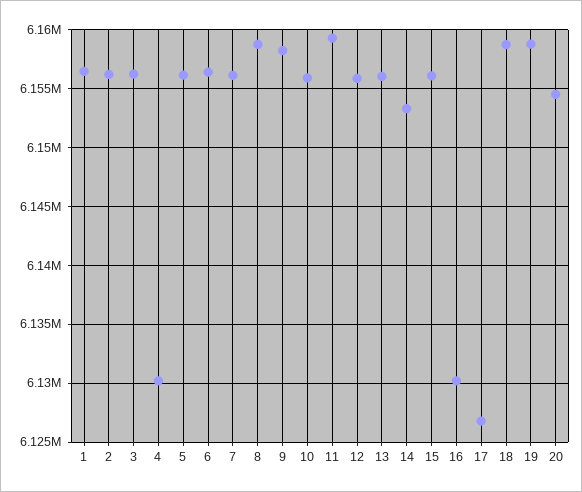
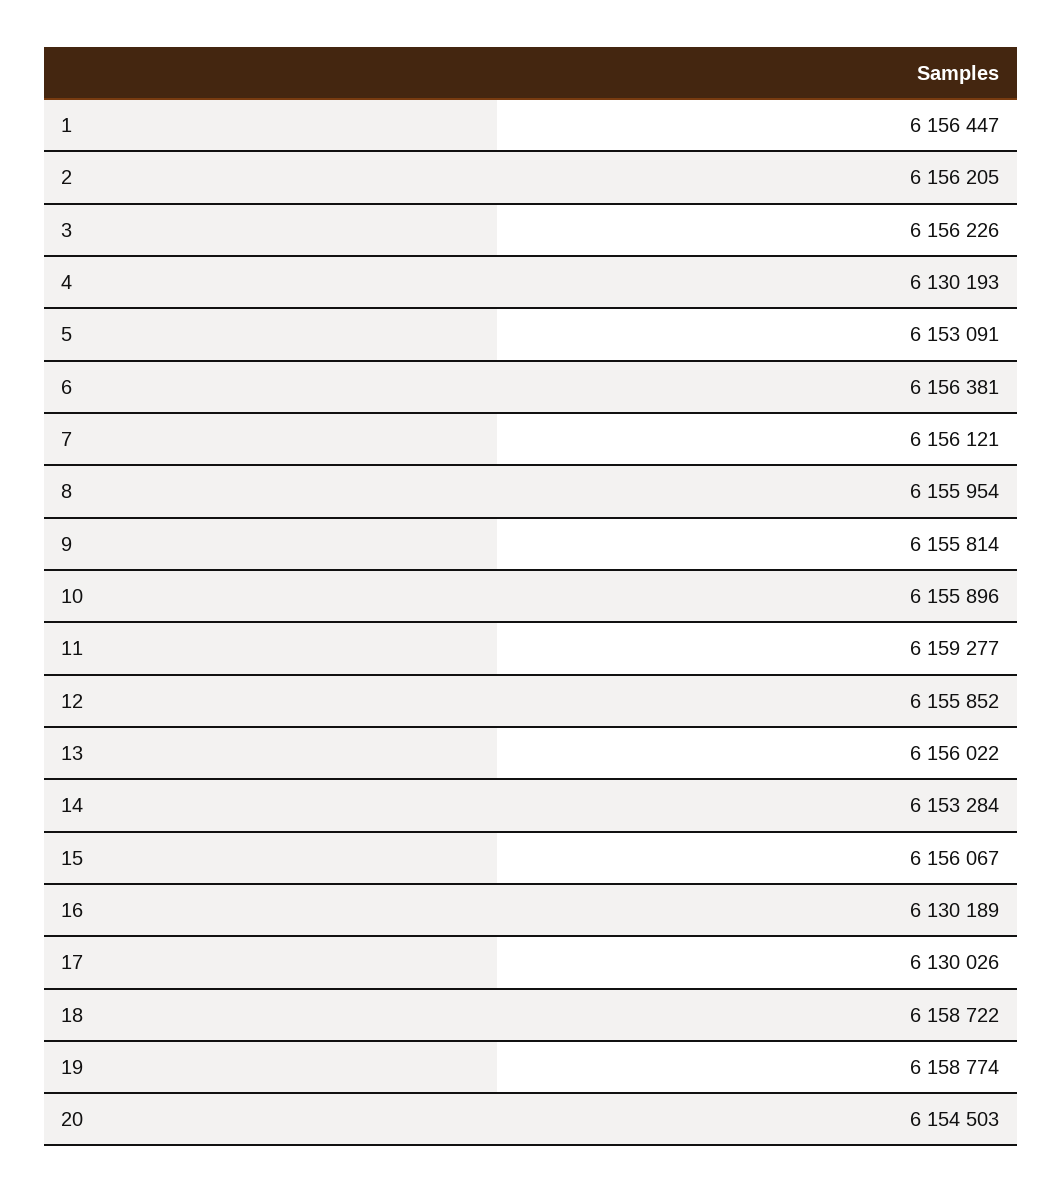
  {
    "1": 6156447,
    "2": 6156205,
    "3": 6156226,
    "4": 6130193,
-   "5": 6156000,
+   "5": 6153091,
    "6": 6156381,
    "7": 6156121,
-   "8": 6159000,
+   "8": 6155954,
-   "9": 6158000,
+   "9": 6155814,
    "10": 6155896,
    "11": 6159277,
    "12": 6155852,
    "13": 6156022,
    "14": 6153284,
    "15": 6156067,
    "16": 6130189,
-   "17": 6127000,
+   "17": 6130026,
    "18": 6158722,
    "19": 6158774,
    "20": 6154503
  }

